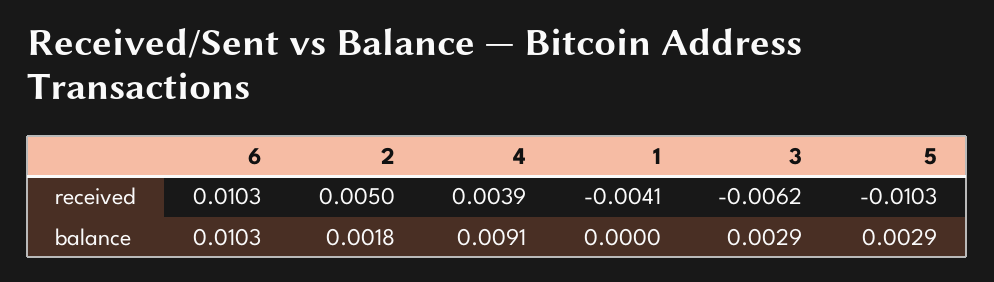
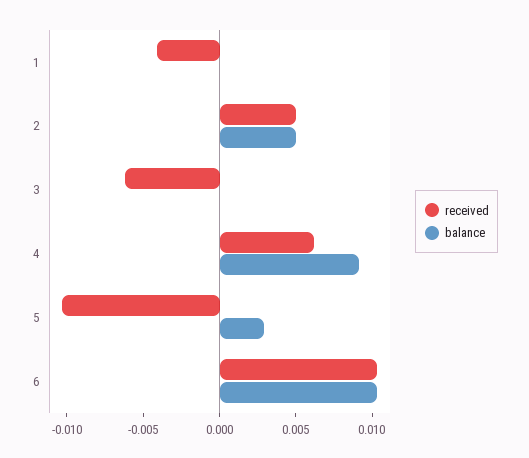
  {
    "received": {
      "6": 0.0103,
      "2": 0.005,
-     "4": 0.0039,
+     "4": 0.006,
      "1": -0.0041,
      "3": -0.0062,
      "5": -0.0103
    },
    "balance": {
      "6": 0.0103,
-     "2": 0.0018,
+     "2": 0.005,
      "4": 0.0091,
      "1": 0,
-     "3": 0.0029,
+     "3": 0,
      "5": 0.0029
    }
  }

